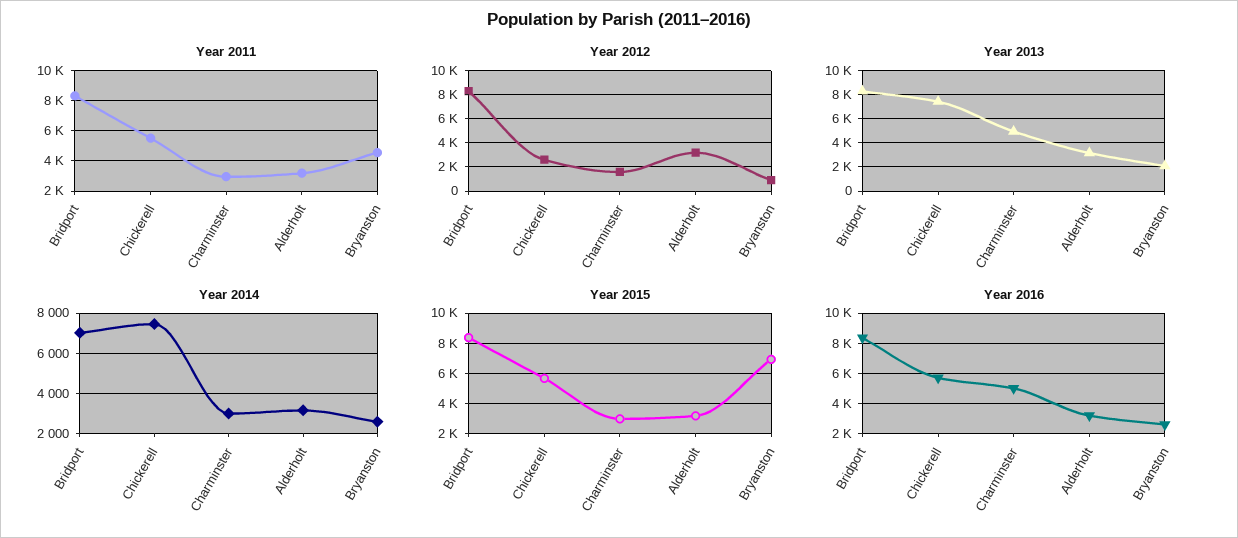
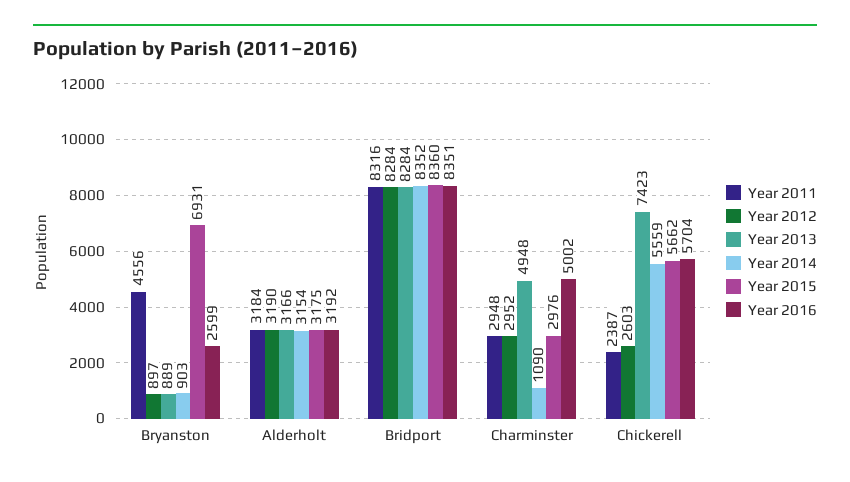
  {
    "Year 2011": {
      "Bridport": 8316,
-     "Chickerell": 5500,
+     "Chickerell": 2387,
      "Charminster": 2948,
      "Alderholt": 3184,
      "Bryanston": 4556
    },
    "Year 2012": {
      "Bridport": 8284,
      "Chickerell": 2603,
-     "Charminster": 1500,
+     "Charminster": 2952,
      "Alderholt": 3190,
      "Bryanston": 897
    },
    "Year 2013": {
      "Bridport": 8284,
      "Chickerell": 7423,
      "Charminster": 4948,
      "Alderholt": 3166,
-     "Bryanston": 2000
+     "Bryanston": 889
    },
    "Year 2014": {
-     "Bridport": 7000,
+     "Bridport": 8352,
-     "Chickerell": 7500,
+     "Chickerell": 5559,
-     "Charminster": 3000,
+     "Charminster": 1090,
      "Alderholt": 3154,
-     "Bryanston": 2500
+     "Bryanston": 903
    },
    "Year 2015": {
      "Bridport": 8360,
      "Chickerell": 5662,
      "Charminster": 2976,
      "Alderholt": 3175,
      "Bryanston": 6931
    },
    "Year 2016": {
      "Bridport": 8351,
      "Chickerell": 5704,
      "Charminster": 5002,
      "Alderholt": 3192,
      "Bryanston": 2599
    }
  }

